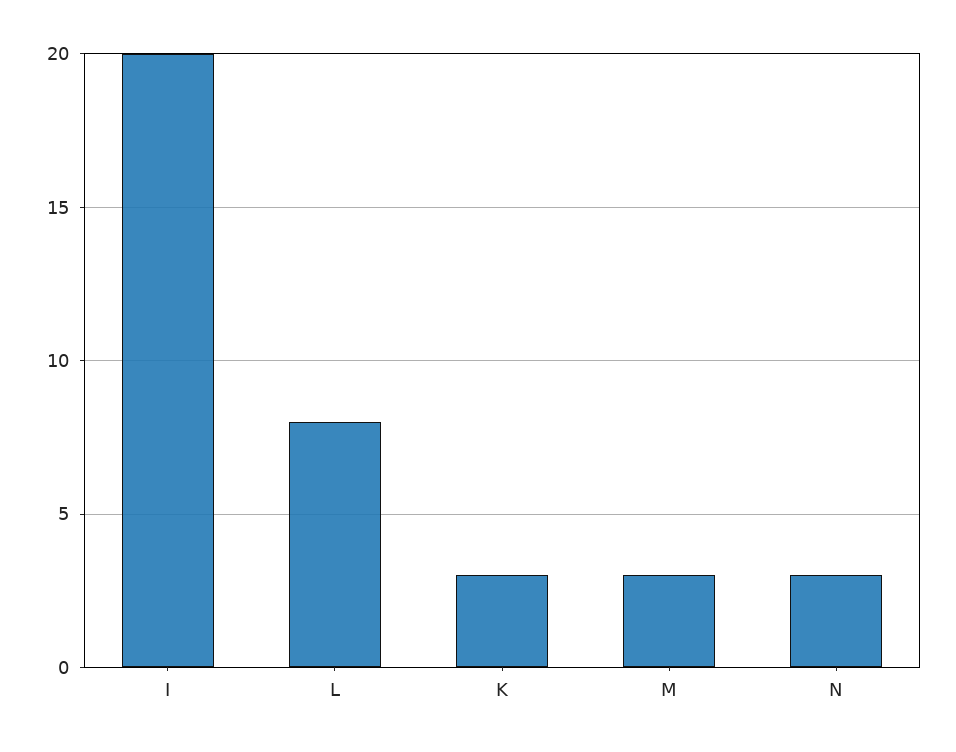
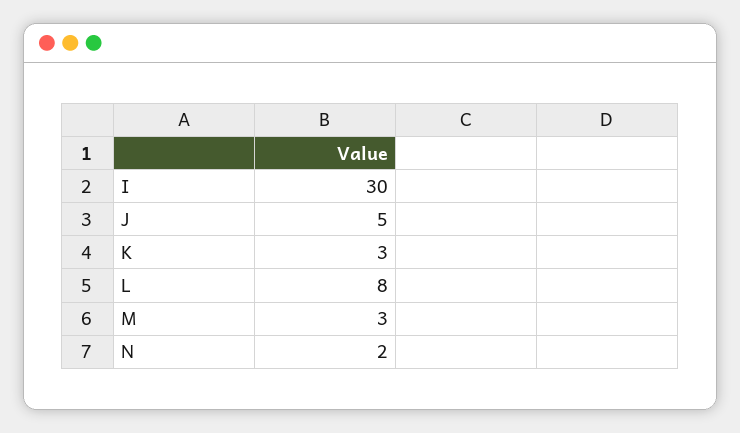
  {
-   "I": 20,
+   "I": 30,
    "L": 8,
    "K": 3,
    "M": 3,
-   "N": 3
+   "N": 2,
+   "J": 5
  }

